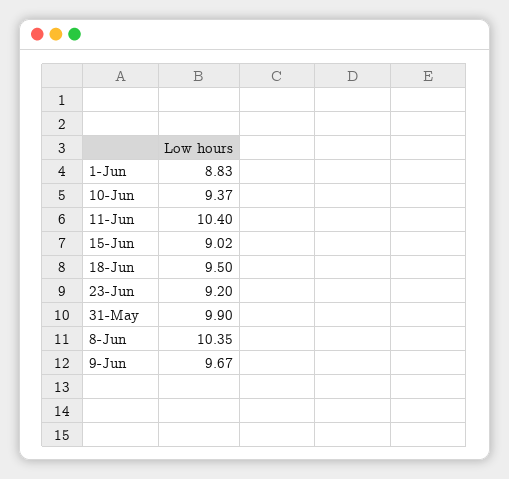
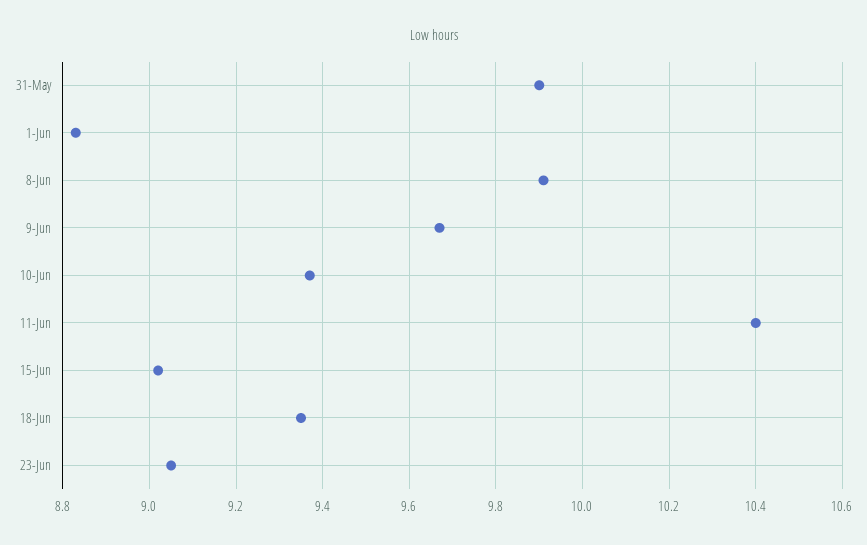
  {
    "1-Jun": 8.83,
    "10-Jun": 9.37,
    "11-Jun": 10.4,
    "15-Jun": 9.02,
-   "18-Jun": 9.5,
+   "18-Jun": 9.35,
-   "23-Jun": 9.2,
+   "23-Jun": 9.05,
    "31-May": 9.9,
-   "8-Jun": 10.35,
+   "8-Jun": 9.9,
    "9-Jun": 9.67
  }

